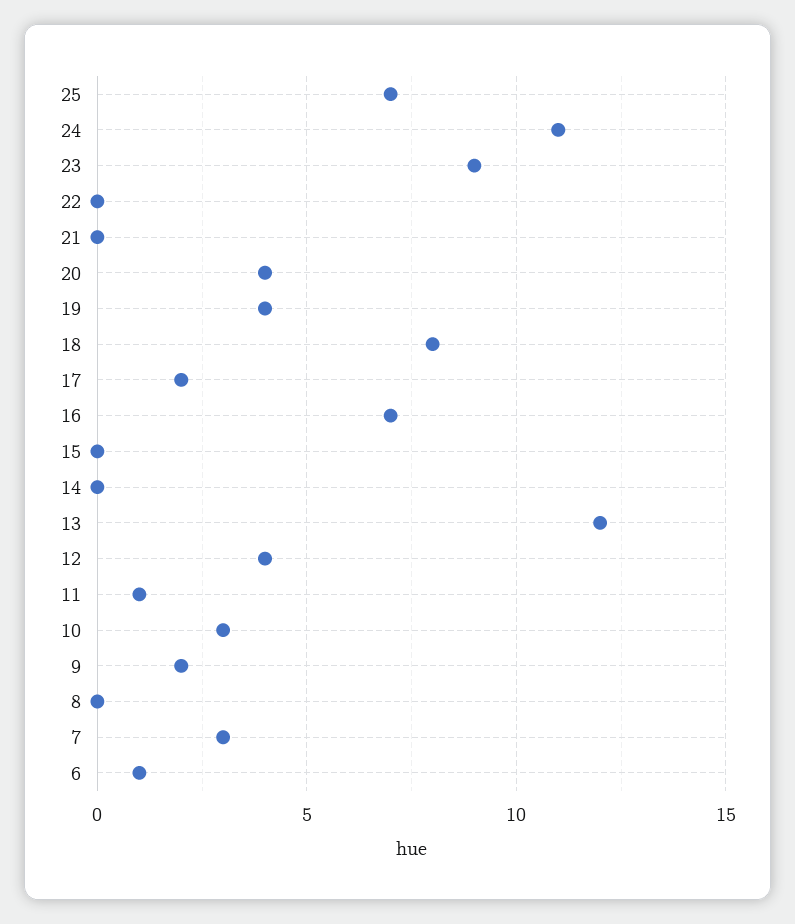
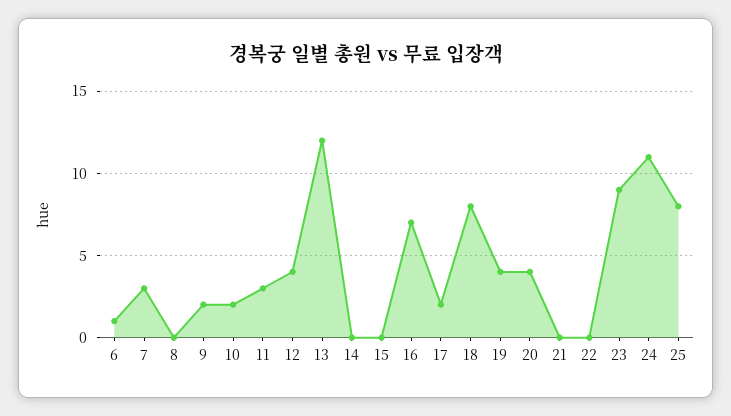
  {
-   "25": 7,
+   "25": 8,
    "24": 11,
    "23": 9,
    "22": 0,
    "21": 0,
    "20": 4,
    "19": 4,
    "18": 8,
    "17": 2,
    "16": 7,
    "15": 0,
    "14": 0,
    "13": 12,
    "12": 4,
-   "11": 1,
+   "11": 3,
-   "10": 3,
+   "10": 2,
    "9": 2,
    "8": 0,
    "7": 3,
    "6": 1
  }

